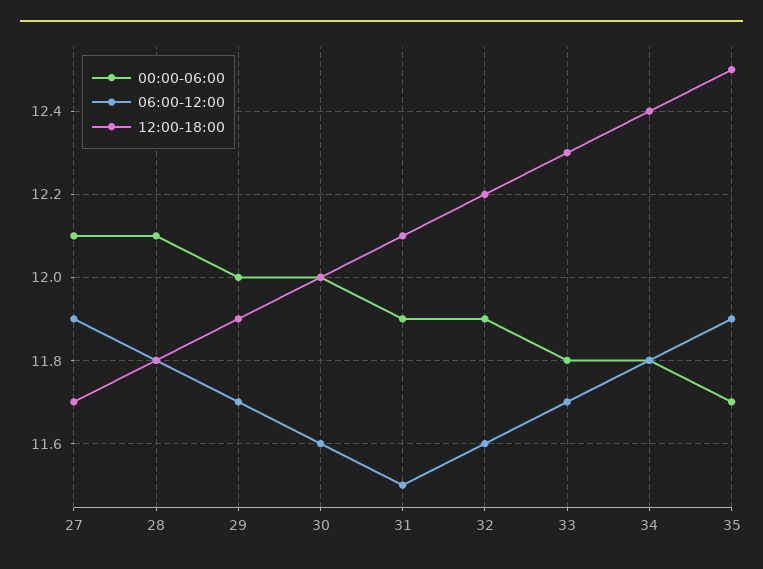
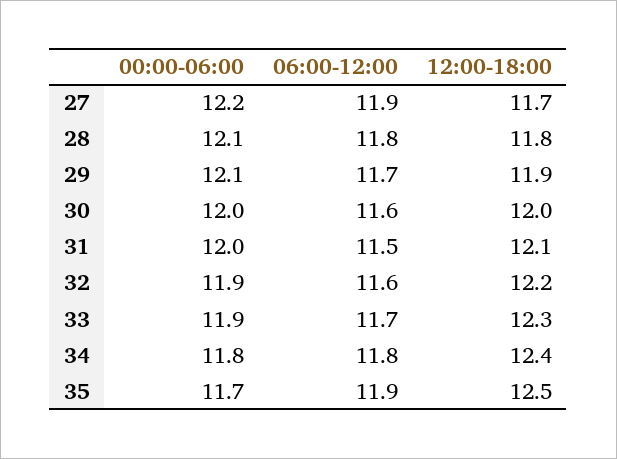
  {
    "00:00-06:00": {
-     "27": 12.1,
+     "27": 12.2,
      "28": 12.1,
-     "29": 12,
+     "29": 12.1,
      "30": 12,
-     "31": 11.9,
+     "31": 12,
      "32": 11.9,
-     "33": 11.8,
+     "33": 11.9,
      "34": 11.8,
      "35": 11.7
    },
    "06:00-12:00": {
      "27": 11.9,
      "28": 11.8,
      "29": 11.7,
      "30": 11.6,
      "31": 11.5,
      "32": 11.6,
      "33": 11.7,
      "34": 11.8,
      "35": 11.9
    },
    "12:00-18:00": {
      "27": 11.7,
      "28": 11.8,
      "29": 11.9,
      "30": 12,
      "31": 12.1,
      "32": 12.2,
      "33": 12.3,
      "34": 12.4,
      "35": 12.5
    }
  }

